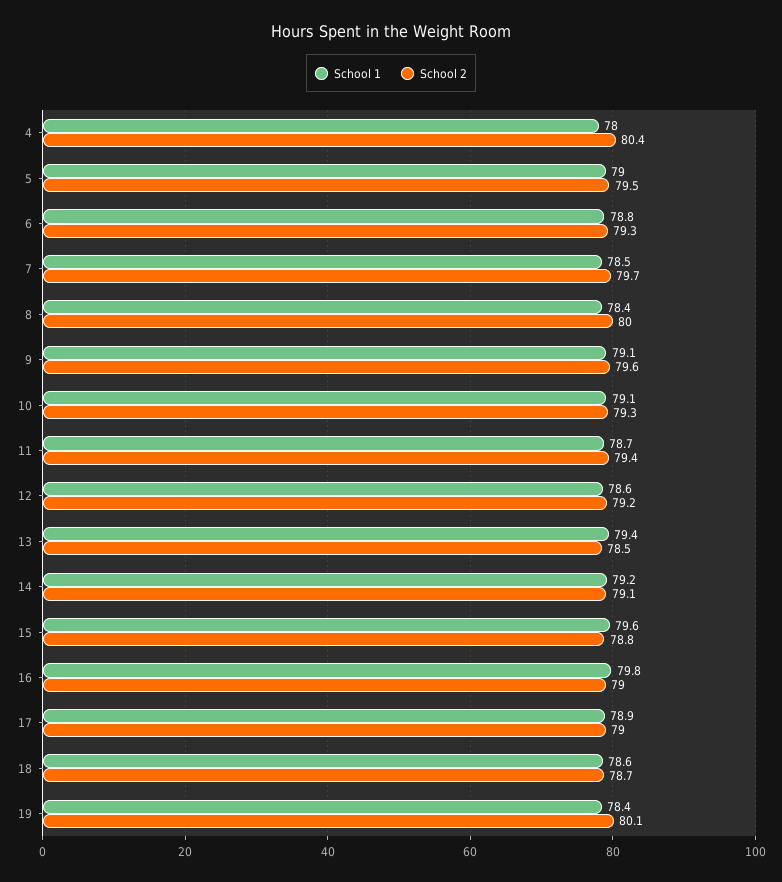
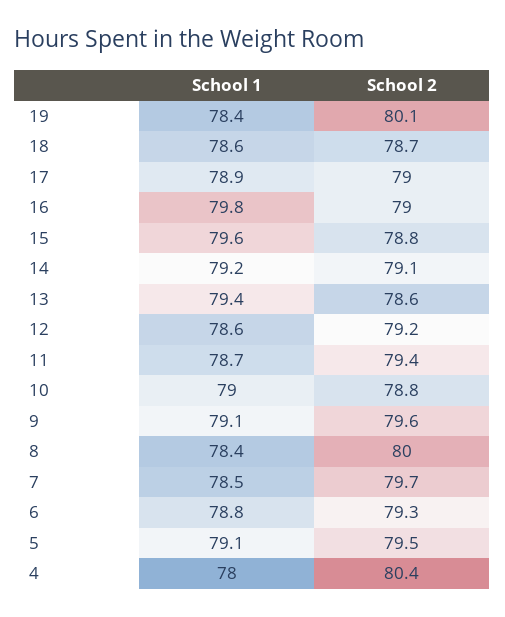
  {
    "School 1": {
      "4": 78,
-     "5": 79,
+     "5": 79.1,
      "6": 78.8,
      "7": 78.5,
      "8": 78.4,
      "9": 79.1,
-     "10": 79.1,
+     "10": 79,
      "11": 78.7,
      "12": 78.6,
      "13": 79.4,
      "14": 79.2,
      "15": 79.6,
      "16": 79.8,
      "17": 78.9,
      "18": 78.6,
      "19": 78.4
    },
    "School 2": {
      "4": 80.4,
      "5": 79.5,
      "6": 79.3,
      "7": 79.7,
      "8": 80,
      "9": 79.6,
-     "10": 79.3,
+     "10": 78.8,
      "11": 79.4,
      "12": 79.2,
-     "13": 78.5,
+     "13": 78.6,
      "14": 79.1,
      "15": 78.8,
      "16": 79,
      "17": 79,
      "18": 78.7,
      "19": 80.1
    }
  }

